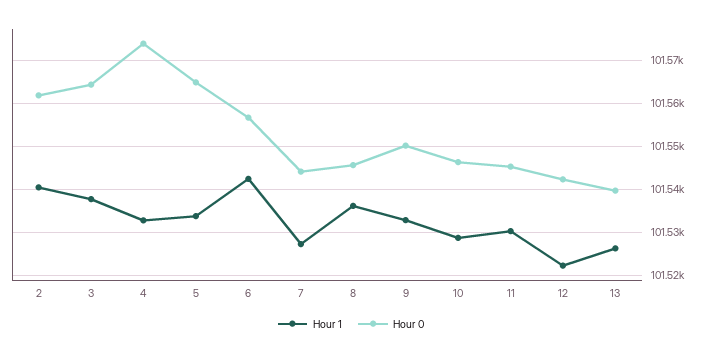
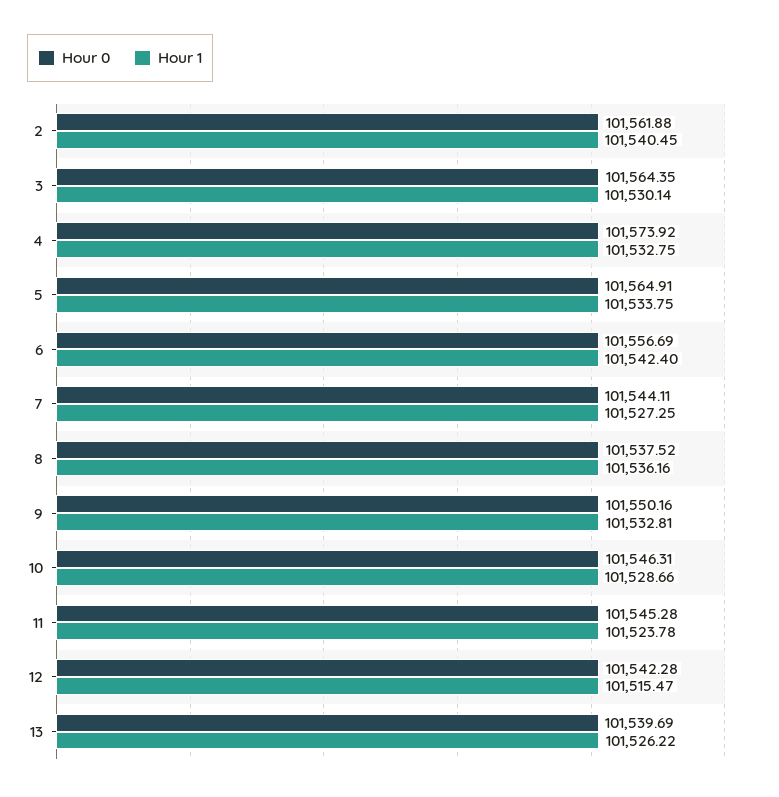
  {
    "Hour 1": {
      "2": 101540.45,
-     "3": 101538,
+     "3": 101530.14,
      "4": 101532.75,
      "5": 101533.75,
      "6": 101542.4,
      "7": 101527.25,
      "8": 101536.16,
      "9": 101532.81,
      "10": 101528.66,
-     "11": 101530,
+     "11": 101523.78,
-     "12": 101522,
+     "12": 101515.47,
      "13": 101526.22
    },
    "Hour 0": {
      "2": 101561.88,
      "3": 101564.35,
      "4": 101573.92,
      "5": 101564.91,
      "6": 101556.69,
      "7": 101544.11,
-     "8": 101546,
+     "8": 101537.52,
      "9": 101550.16,
      "10": 101546.31,
      "11": 101545.28,
      "12": 101542.28,
      "13": 101539.69
    }
  }

